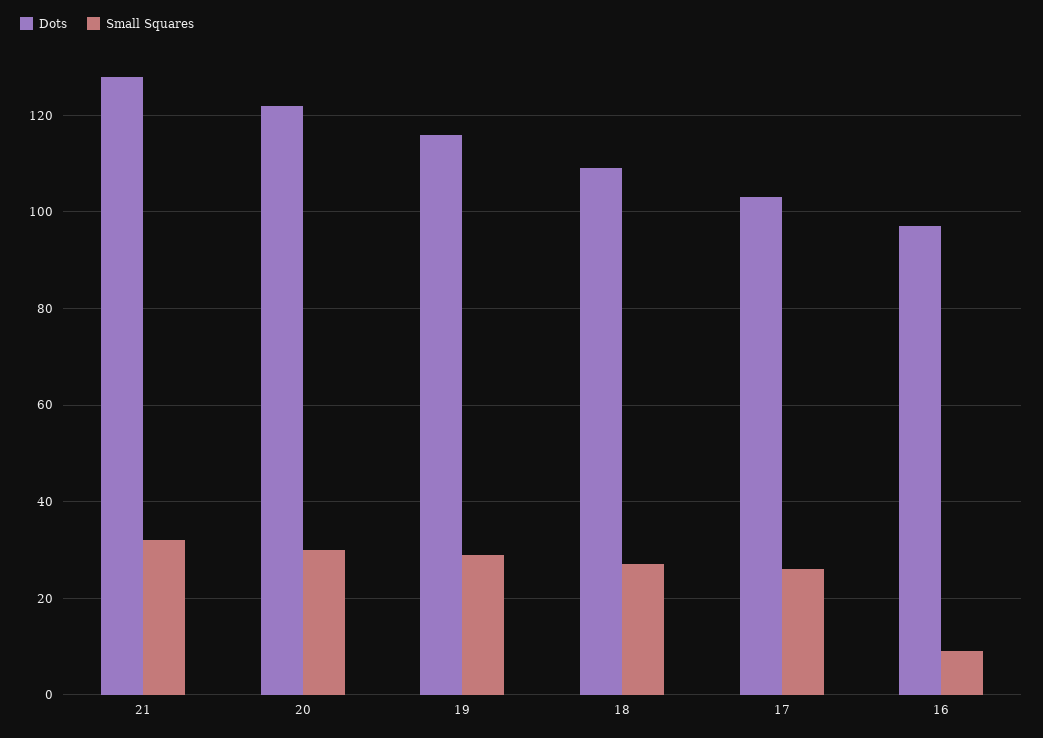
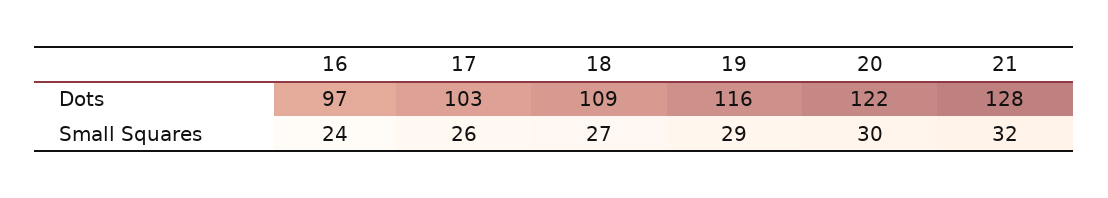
  {
    "Dots": {
      "21": 128,
      "20": 122,
      "19": 116,
      "18": 109,
      "17": 103,
      "16": 97
    },
    "Small Squares": {
      "21": 32,
      "20": 30,
      "19": 29,
      "18": 27,
      "17": 26,
-     "16": 10
+     "16": 24
    }
  }

